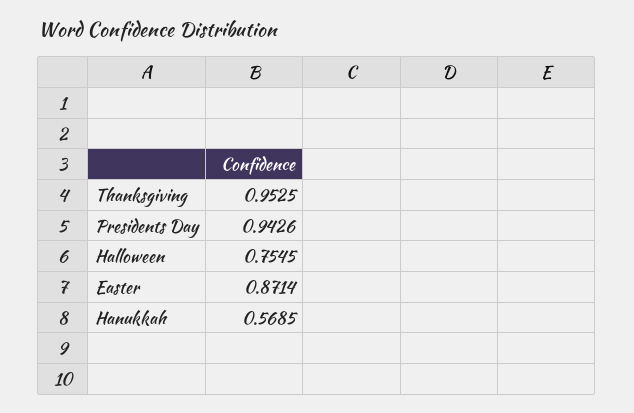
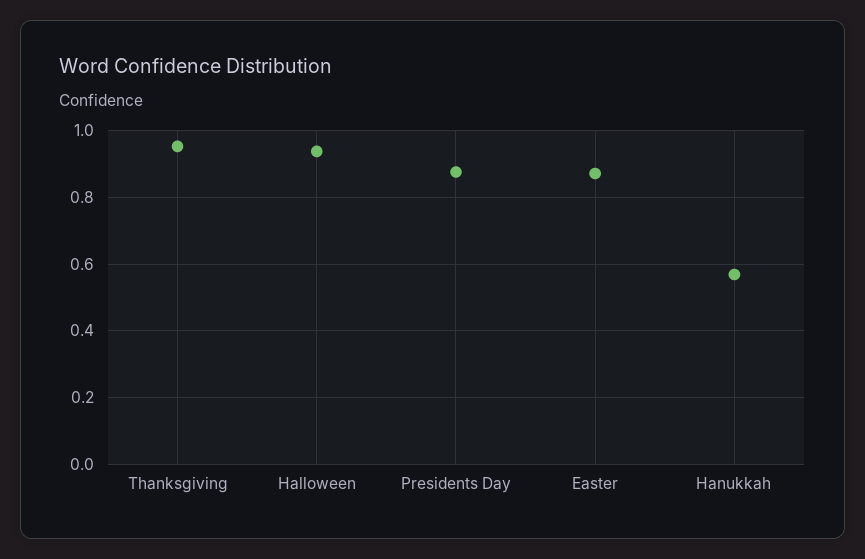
  {
    "Thanksgiving": 0.9525,
-   "Presidents Day": 0.9426,
+   "Presidents Day": 0.88,
-   "Halloween": 0.7545,
+   "Halloween": 0.94,
    "Easter": 0.8714,
    "Hanukkah": 0.5685
  }

